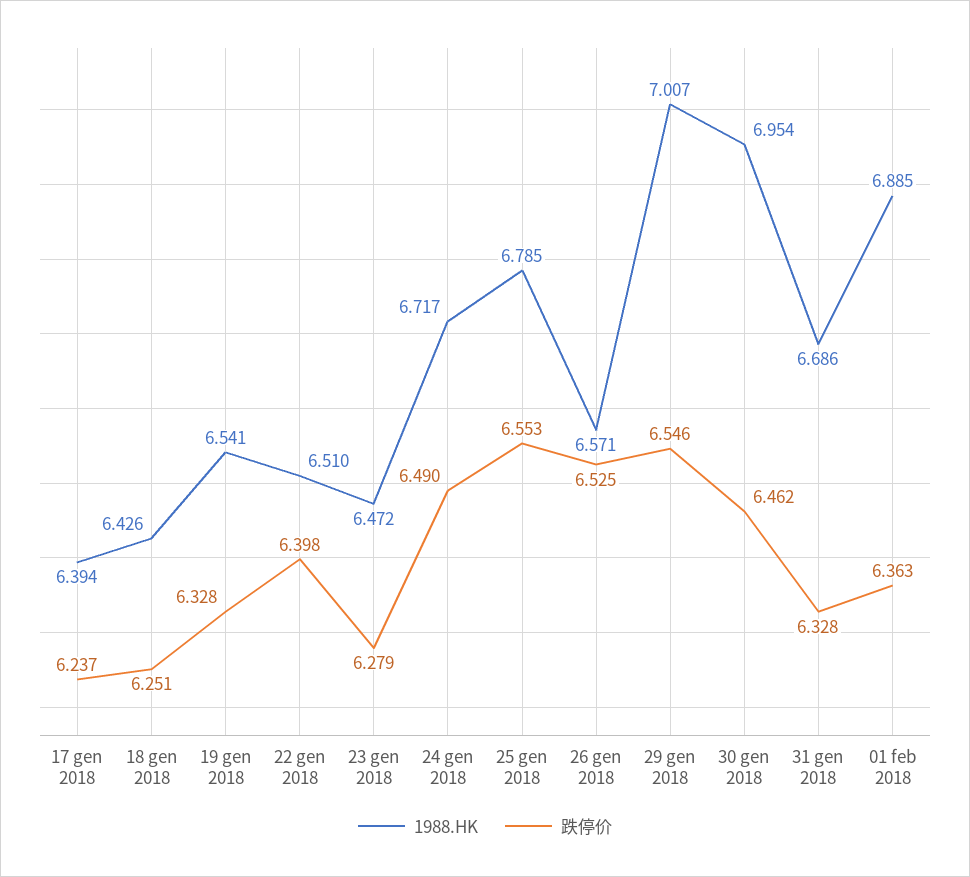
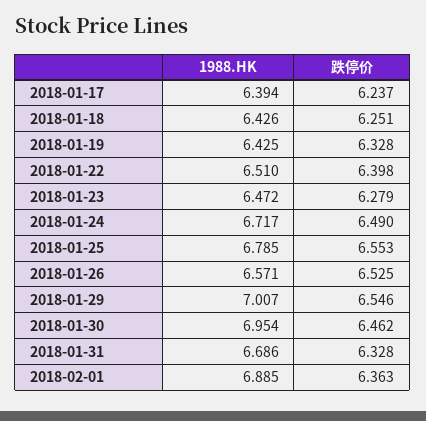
  {
    "1988.HK": {
      "17 gen 2018": 6.394,
      "18 gen 2018": 6.426,
-     "19 gen 2018": 6.541,
+     "19 gen 2018": 6.425,
      "22 gen 2018": 6.51,
      "23 gen 2018": 6.472,
      "24 gen 2018": 6.717,
      "25 gen 2018": 6.785,
      "26 gen 2018": 6.571,
      "29 gen 2018": 7.007,
      "30 gen 2018": 6.954,
      "31 gen 2018": 6.686,
      "01 feb 2018": 6.885
    },
    "跌停价": {
      "17 gen 2018": 6.237,
      "18 gen 2018": 6.251,
      "19 gen 2018": 6.328,
      "22 gen 2018": 6.398,
      "23 gen 2018": 6.279,
      "24 gen 2018": 6.49,
      "25 gen 2018": 6.553,
      "26 gen 2018": 6.525,
      "29 gen 2018": 6.546,
      "30 gen 2018": 6.462,
      "31 gen 2018": 6.328,
      "01 feb 2018": 6.363
    }
  }

